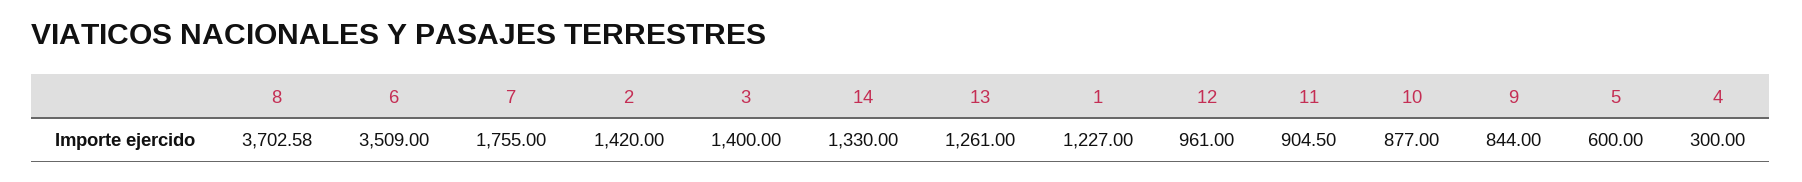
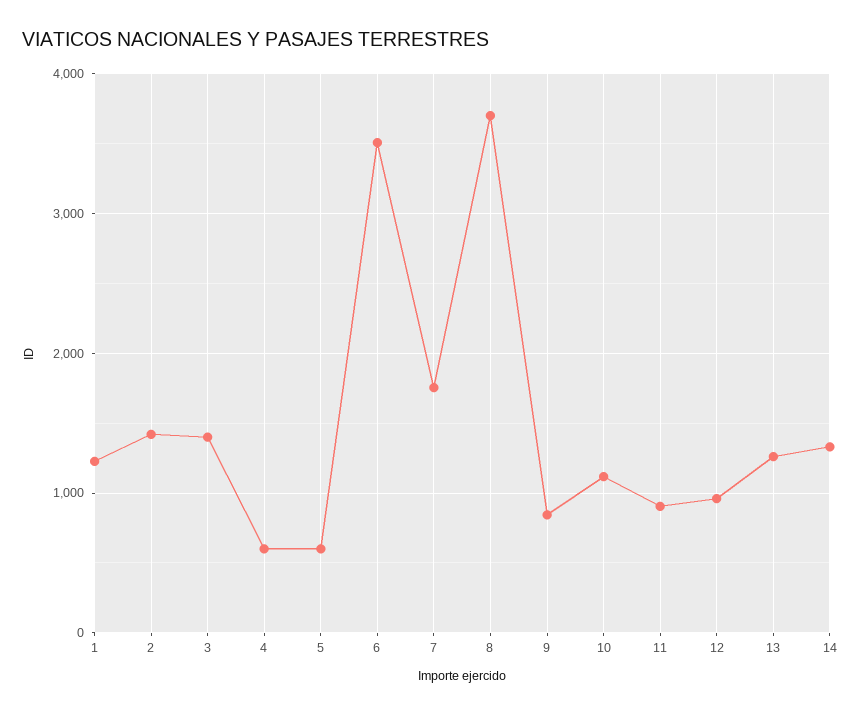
  {
    "8": 3702.58,
    "6": 3509,
    "7": 1755,
    "2": 1420,
    "3": 1400,
    "14": 1330,
    "13": 1261,
    "1": 1227,
    "12": 961,
    "11": 904.5,
-   "10": 877,
+   "10": 1100,
    "9": 844,
    "5": 600,
-   "4": 300
+   "4": 600
  }

